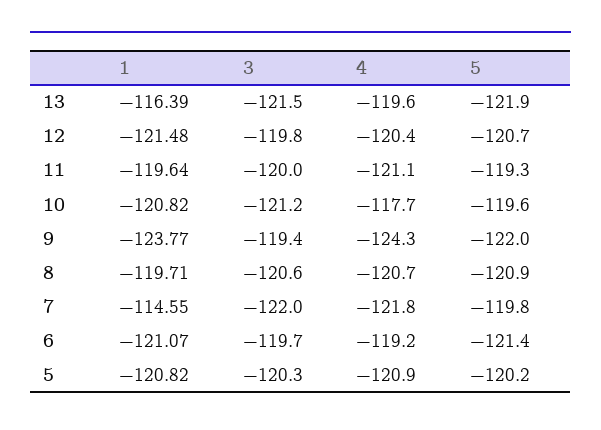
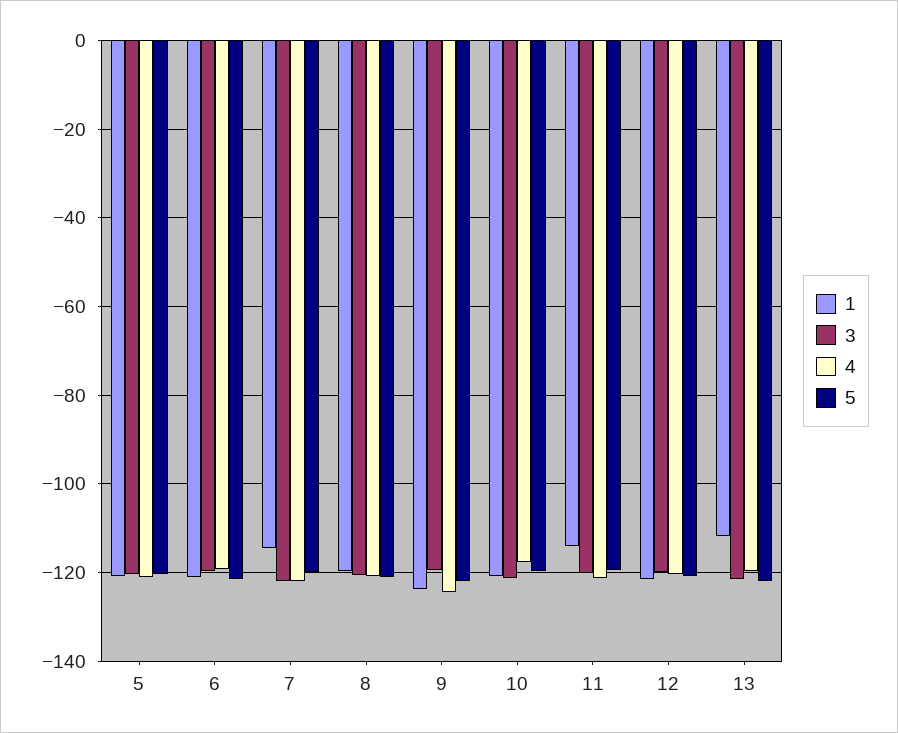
  {
    "1": {
-     "13": -116.39,
+     "13": -112,
      "12": -121.48,
-     "11": -119.64,
+     "11": -114,
      "10": -120.82,
      "9": -123.77,
      "8": -119.71,
      "7": -114.55,
      "6": -121.07,
      "5": -120.82
    },
    "3": {
      "13": -121.5,
      "12": -119.8,
      "11": -120,
      "10": -121.2,
      "9": -119.4,
      "8": -120.6,
      "7": -122,
      "6": -119.7,
      "5": -120.3
    },
    "4": {
      "13": -119.6,
      "12": -120.4,
      "11": -121.1,
      "10": -117.7,
      "9": -124.3,
      "8": -120.7,
      "7": -121.8,
      "6": -119.2,
      "5": -120.9
    },
    "5": {
      "13": -121.9,
      "12": -120.7,
      "11": -119.3,
      "10": -119.6,
      "9": -122,
      "8": -120.9,
      "7": -119.8,
      "6": -121.4,
      "5": -120.2
    }
  }

